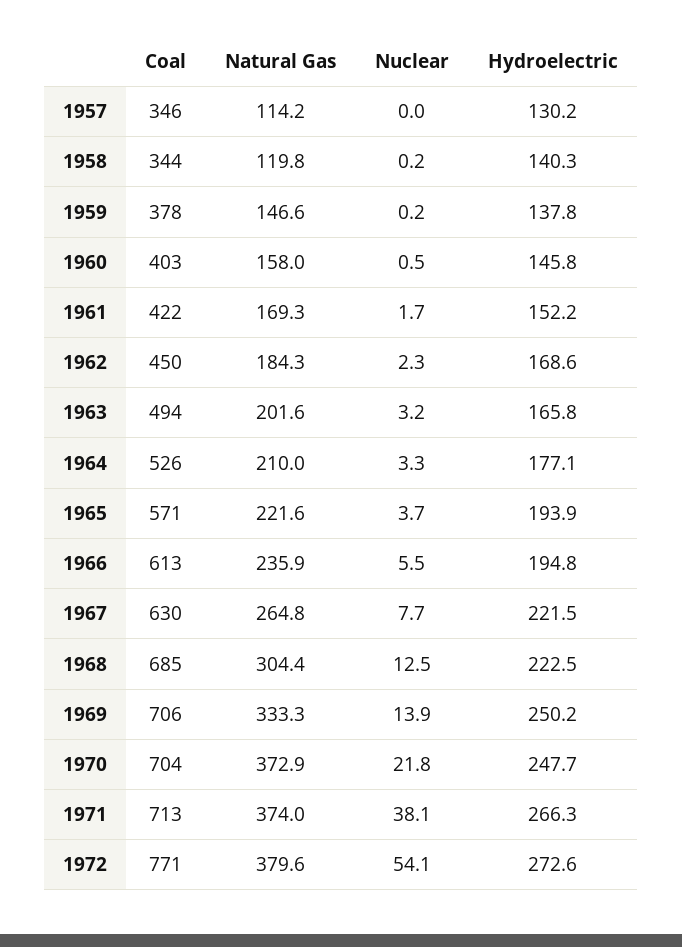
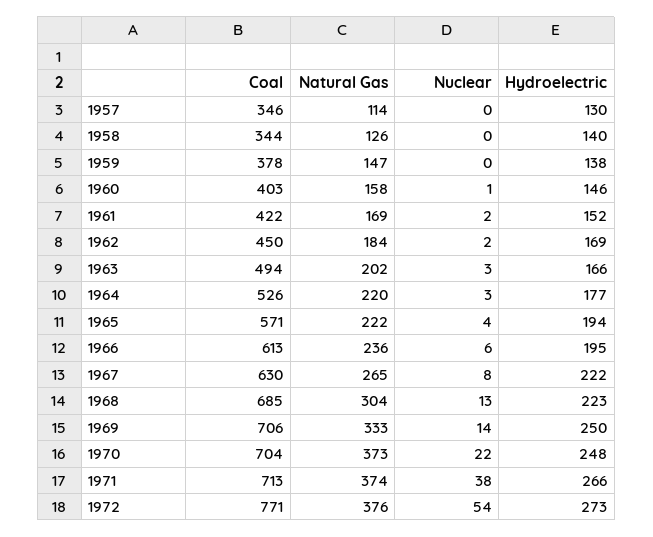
  {
    "Coal": {
      "1957": 346,
      "1958": 344,
      "1959": 378,
      "1960": 403,
      "1961": 422,
      "1962": 450,
      "1963": 494,
      "1964": 526,
      "1965": 571,
      "1966": 613,
      "1967": 630,
      "1968": 685,
      "1969": 706,
      "1970": 704,
      "1971": 713,
      "1972": 771
    },
    "Natural Gas": {
      "1957": 114.2,
-     "1958": 119.8,
+     "1958": 126,
      "1959": 146.6,
      "1960": 158,
      "1961": 169.3,
      "1962": 184.3,
      "1963": 201.6,
-     "1964": 210,
+     "1964": 220,
      "1965": 221.6,
      "1966": 235.9,
      "1967": 264.8,
      "1968": 304.4,
      "1969": 333.3,
      "1970": 372.9,
      "1971": 374,
-     "1972": 379.6
+     "1972": 376
    },
    "Nuclear": {
      "1957": 0,
      "1958": 0.2,
      "1959": 0.2,
      "1960": 0.5,
      "1961": 1.7,
      "1962": 2.3,
      "1963": 3.2,
      "1964": 3.3,
      "1965": 3.7,
      "1966": 5.5,
      "1967": 7.7,
      "1968": 12.5,
      "1969": 13.9,
      "1970": 21.8,
      "1971": 38.1,
      "1972": 54.1
    },
    "Hydroelectric": {
      "1957": 130.2,
      "1958": 140.3,
      "1959": 137.8,
      "1960": 145.8,
      "1961": 152.2,
      "1962": 168.6,
      "1963": 165.8,
      "1964": 177.1,
      "1965": 193.9,
      "1966": 194.8,
      "1967": 221.5,
      "1968": 222.5,
      "1969": 250.2,
      "1970": 247.7,
      "1971": 266.3,
      "1972": 272.6
    }
  }

